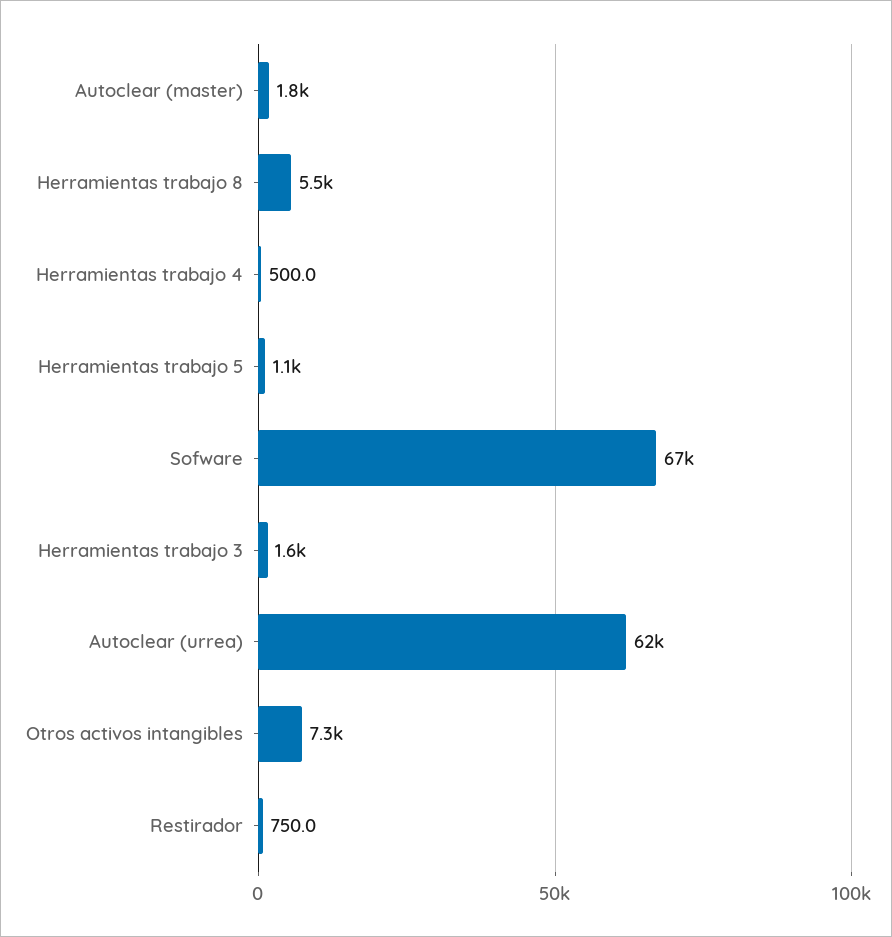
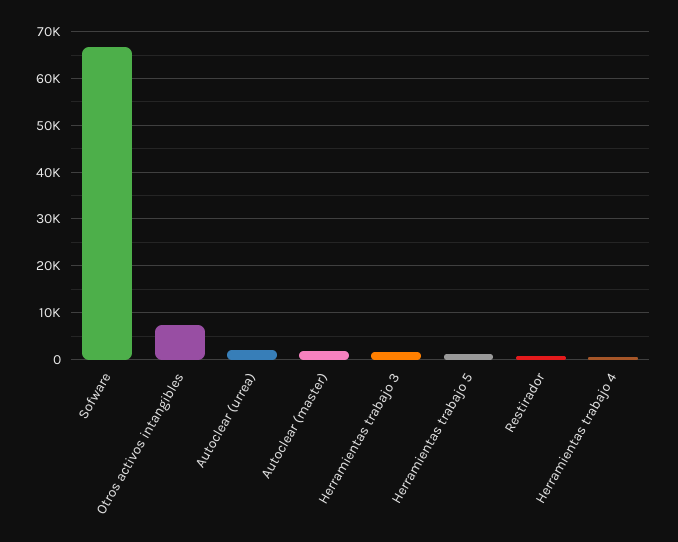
  {
    "Autoclear (master)": 1800,
-   "Herramientas trabajo 8": 5500,
    "Herramientas trabajo 4": 500,
    "Herramientas trabajo 5": 1100,
    "Sofware": 67000,
    "Herramientas trabajo 3": 1600,
-   "Autoclear (urrea)": 62000,
+   "Autoclear (urrea)": 2000,
    "Otros activos intangibles": 7300,
    "Restirador": 750
  }

